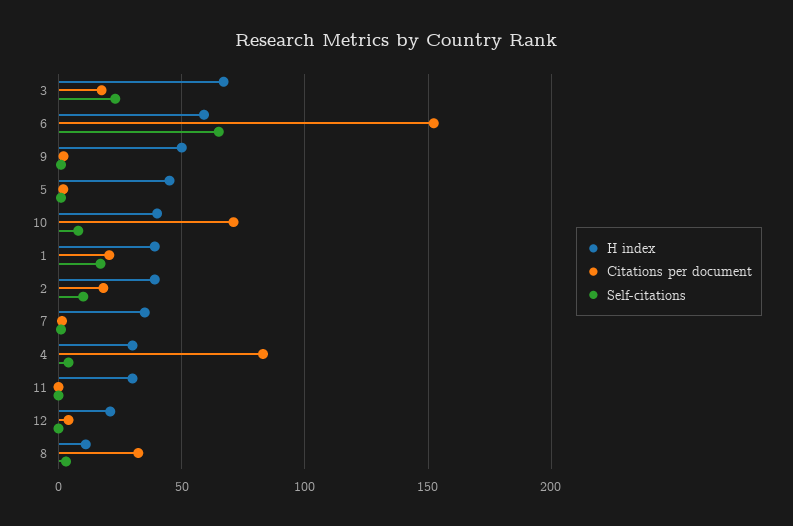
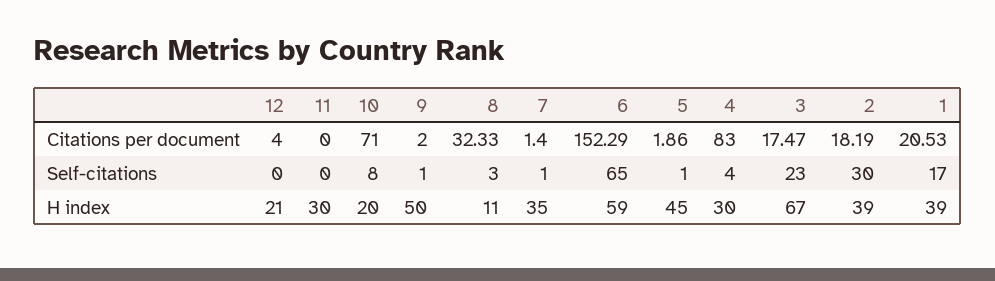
  {
    "H index": {
      "3": 67,
      "6": 59,
      "9": 50,
      "5": 45,
-     "10": 40,
+     "10": 20,
      "1": 39,
      "2": 39,
      "7": 35,
      "4": 30,
      "11": 30,
      "12": 21,
      "8": 11
    },
    "Citations per document": {
      "3": 17.47,
      "6": 152.29,
      "9": 2,
      "5": 1.86,
      "10": 71,
      "1": 20.53,
      "2": 18.19,
      "7": 1.4,
      "4": 83,
      "11": 0,
      "12": 4,
      "8": 32.33
    },
    "Self-citations": {
      "3": 23,
      "6": 65,
      "9": 1,
      "5": 1,
      "10": 8,
      "1": 17,
-     "2": 10,
+     "2": 30,
      "7": 1,
      "4": 4,
      "11": 0,
      "12": 0,
      "8": 3
    }
  }

